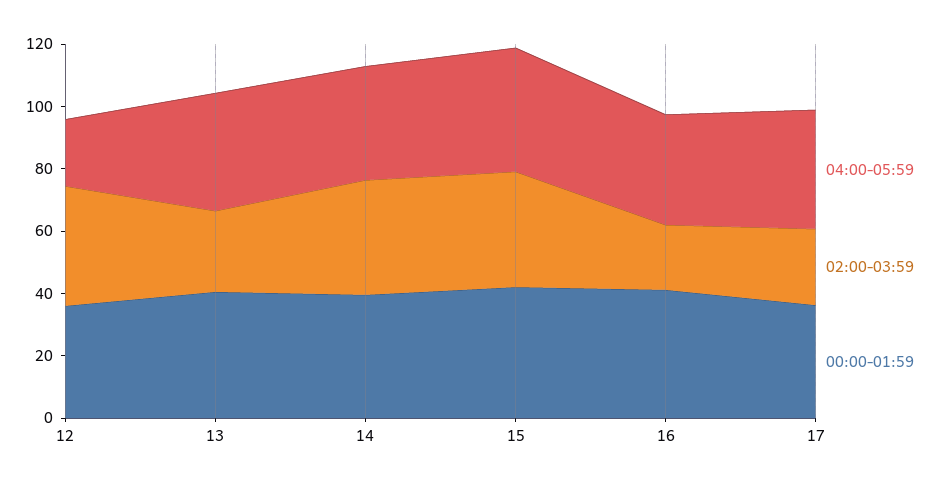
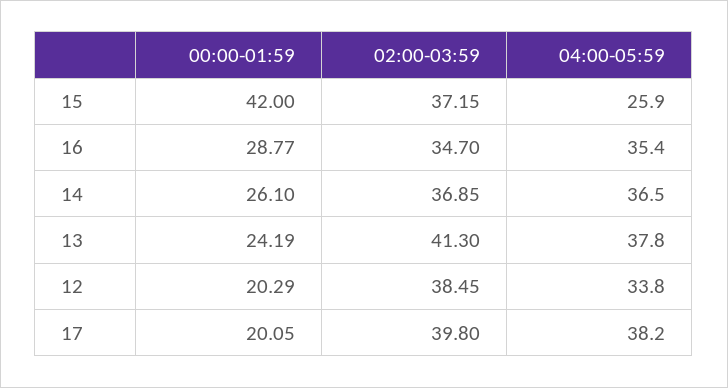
  {
    "04:00-05:59": {
-     "12": 20,
+     "12": 33.8,
      "13": 37.8,
      "14": 36.5,
-     "15": 40,
+     "15": 25.9,
      "16": 35.4,
      "17": 38.2
    },
    "02:00-03:59": {
      "12": 38.45,
-     "13": 25,
+     "13": 41.3,
      "14": 36.85,
      "15": 37.15,
-     "16": 20,
+     "16": 34.7,
-     "17": 25
+     "17": 39.8
    },
    "00:00-01:59": {
-     "12": 35,
+     "12": 20.29,
-     "13": 40,
+     "13": 24.19,
-     "14": 40,
+     "14": 26.1,
      "15": 42,
-     "16": 40,
+     "16": 28.77,
-     "17": 35
+     "17": 20.05
    }
  }

